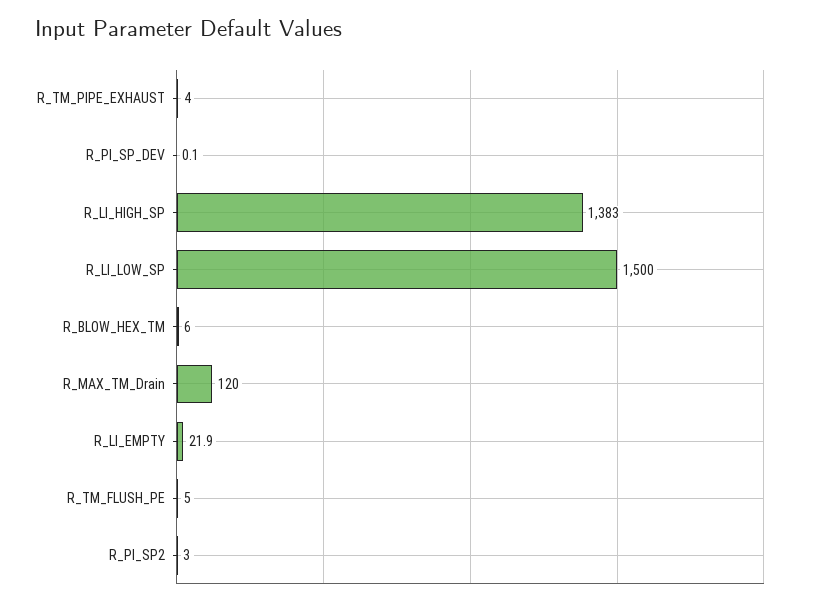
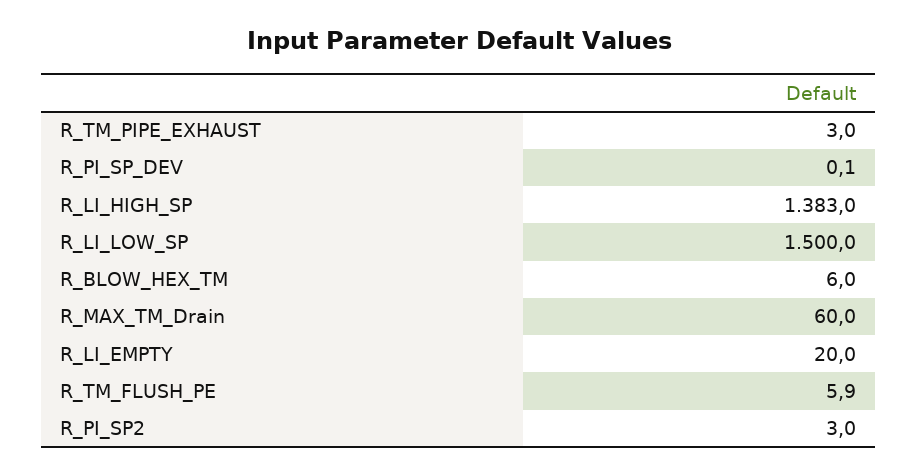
  {
-   "R_TM_PIPE_EXHAUST": 4,
+   "R_TM_PIPE_EXHAUST": 3,
    "R_PI_SP_DEV": 0.1,
    "R_LI_HIGH_SP": 1383,
    "R_LI_LOW_SP": 1500,
    "R_BLOW_HEX_TM": 6,
-   "R_MAX_TM_Drain": 120,
+   "R_MAX_TM_Drain": 60,
-   "R_LI_EMPTY": 21.9,
+   "R_LI_EMPTY": 20,
-   "R_TM_FLUSH_PE": 5,
+   "R_TM_FLUSH_PE": 5.9,
    "R_PI_SP2": 3
  }

